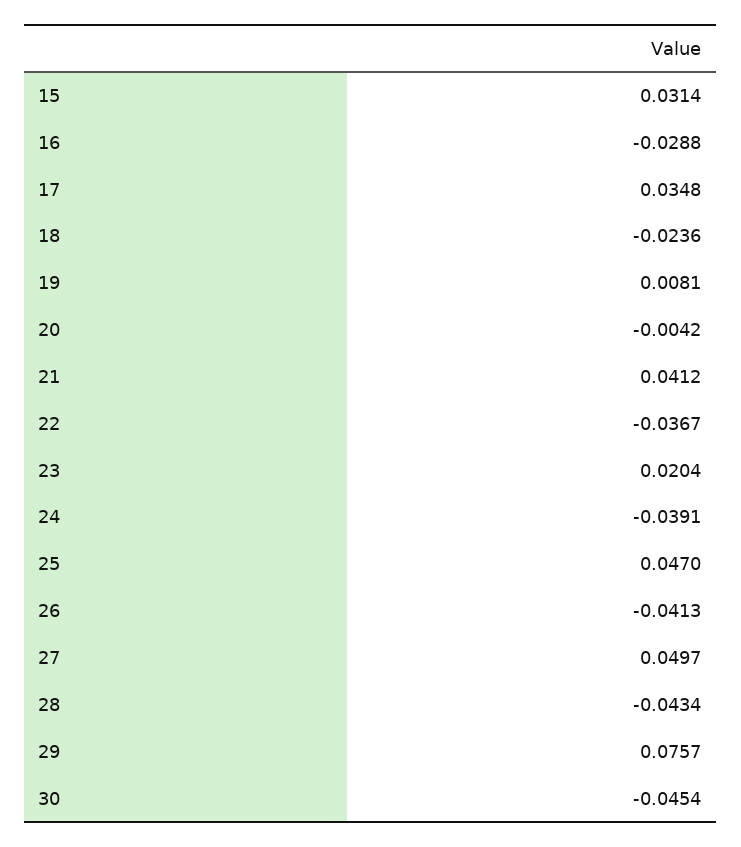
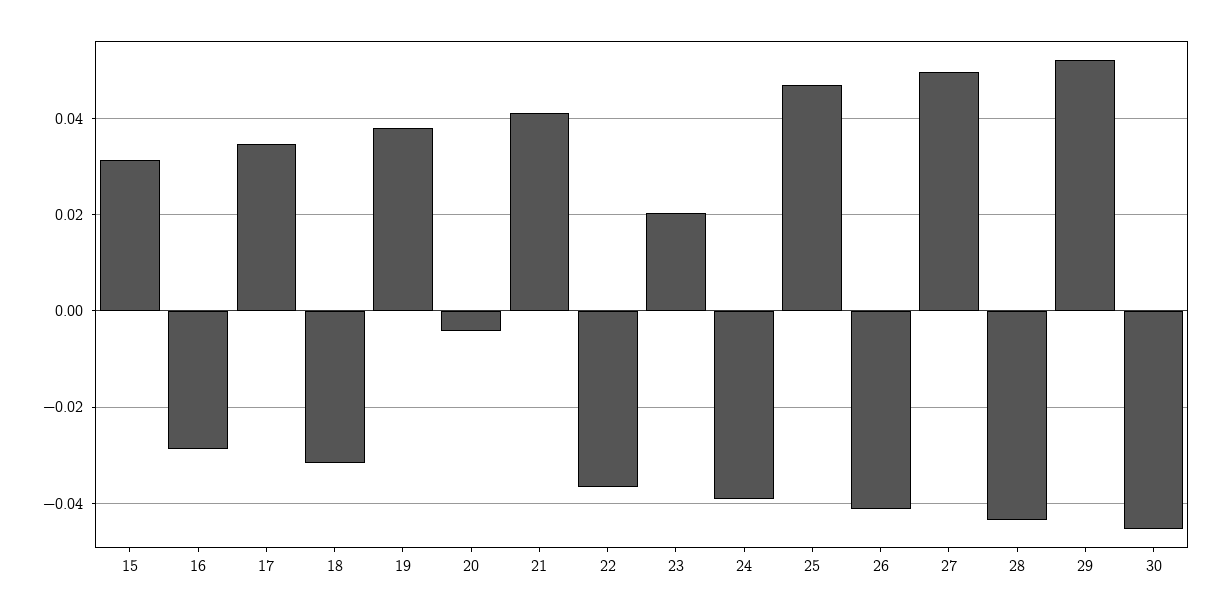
  {
    "15": 0.0314,
    "16": -0.0288,
    "17": 0.0348,
-   "18": -0.0236,
+   "18": -0.032,
-   "19": 0.0081,
+   "19": 0.038,
    "20": -0.0042,
    "21": 0.0412,
    "22": -0.0367,
    "23": 0.0204,
    "24": -0.0391,
    "25": 0.047,
    "26": -0.0413,
    "27": 0.0497,
    "28": -0.0434,
-   "29": 0.0757,
+   "29": 0.052,
    "30": -0.0454
  }

